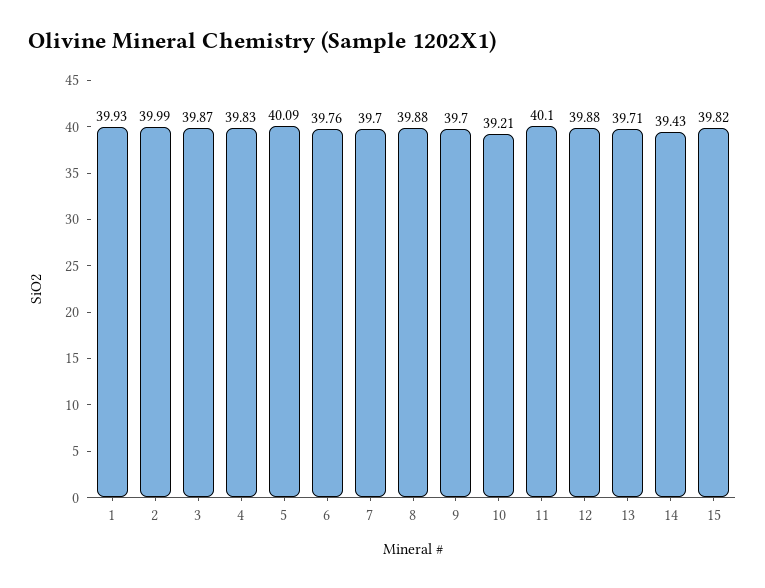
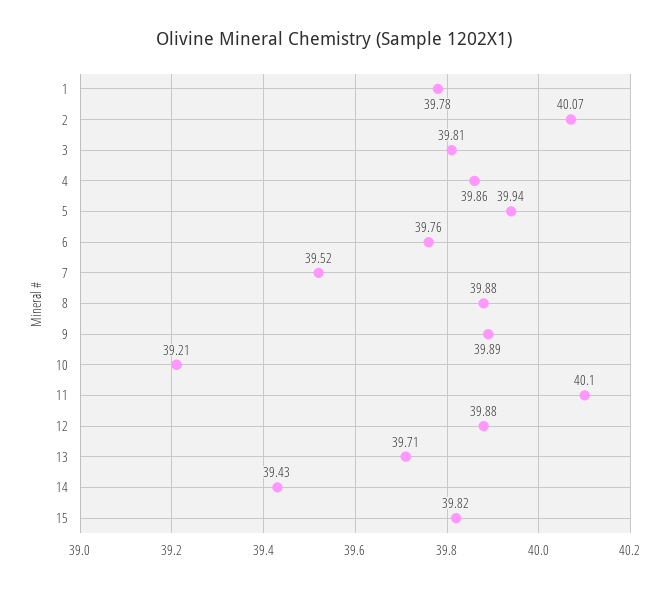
  {
-   "1": 39.93,
+   "1": 39.78,
-   "2": 39.99,
+   "2": 40.07,
-   "3": 39.87,
+   "3": 39.81,
-   "4": 39.83,
+   "4": 39.86,
-   "5": 40.09,
+   "5": 39.94,
    "6": 39.76,
-   "7": 39.7,
+   "7": 39.52,
    "8": 39.88,
-   "9": 39.7,
+   "9": 39.89,
    "10": 39.21,
    "11": 40.1,
    "12": 39.88,
    "13": 39.71,
    "14": 39.43,
    "15": 39.82
  }

